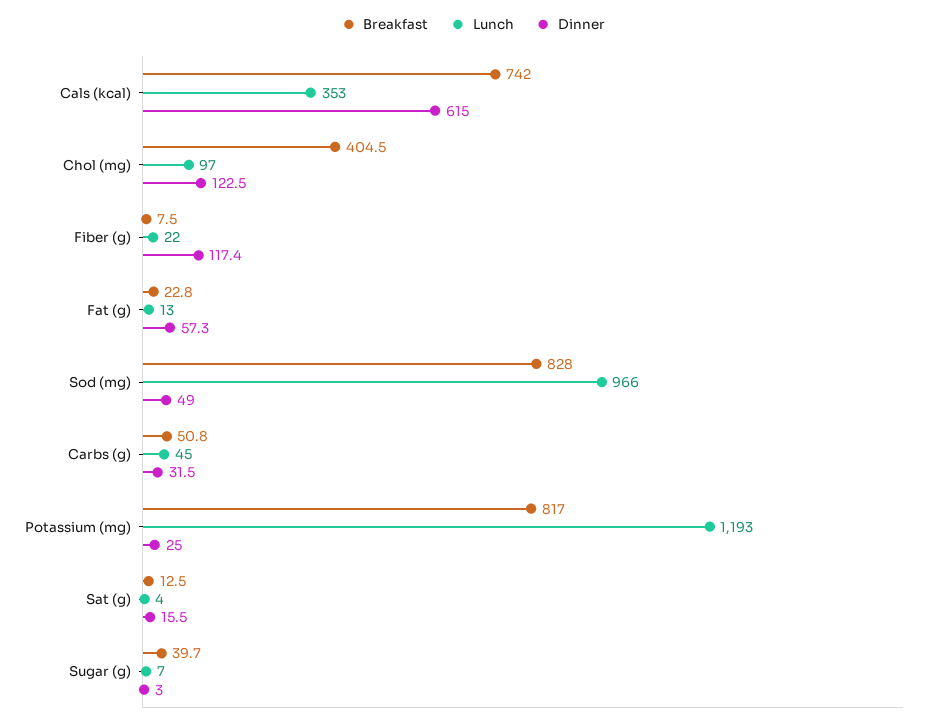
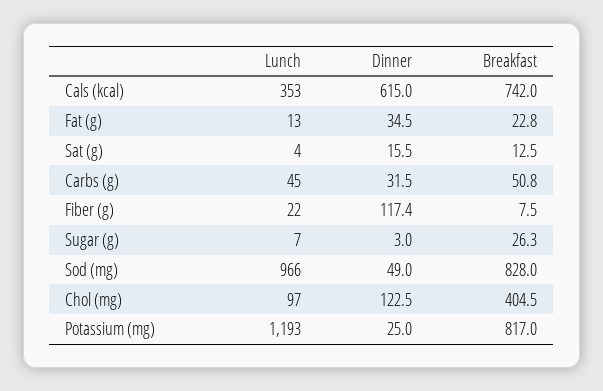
  {
    "Breakfast": {
      "Cals (kcal)": 742,
      "Chol (mg)": 404.5,
      "Fiber (g)": 7.5,
      "Fat (g)": 22.8,
      "Sod (mg)": 828,
      "Carbs (g)": 50.8,
      "Potassium (mg)": 817,
      "Sat (g)": 12.5,
-     "Sugar (g)": 39.7
+     "Sugar (g)": 26.3
    },
    "Lunch": {
      "Cals (kcal)": 353,
      "Chol (mg)": 97,
      "Fiber (g)": 22,
      "Fat (g)": 13,
      "Sod (mg)": 966,
      "Carbs (g)": 45,
      "Potassium (mg)": 1193,
      "Sat (g)": 4,
      "Sugar (g)": 7
    },
    "Dinner": {
      "Cals (kcal)": 615,
      "Chol (mg)": 122.5,
      "Fiber (g)": 117.4,
-     "Fat (g)": 57.3,
+     "Fat (g)": 34.5,
      "Sod (mg)": 49,
      "Carbs (g)": 31.5,
      "Potassium (mg)": 25,
      "Sat (g)": 15.5,
      "Sugar (g)": 3
    }
  }

